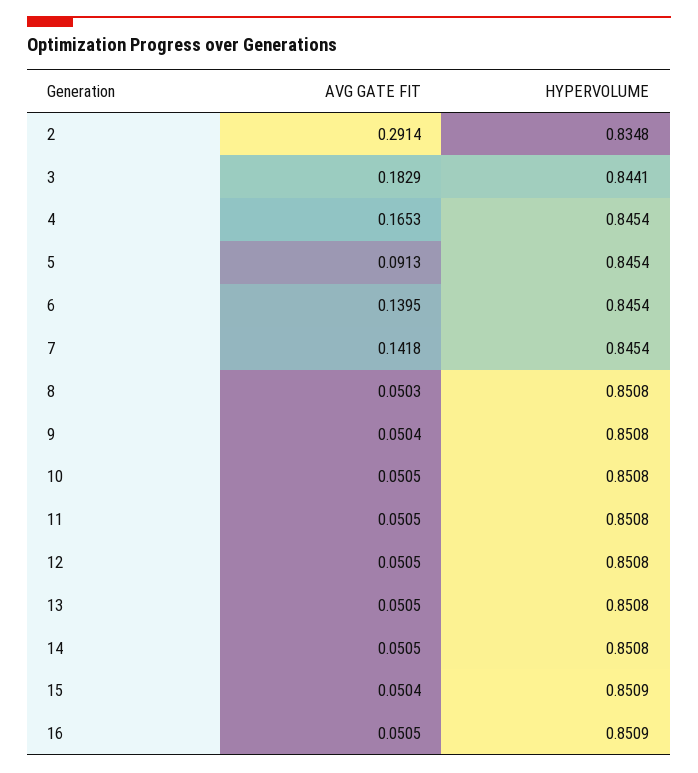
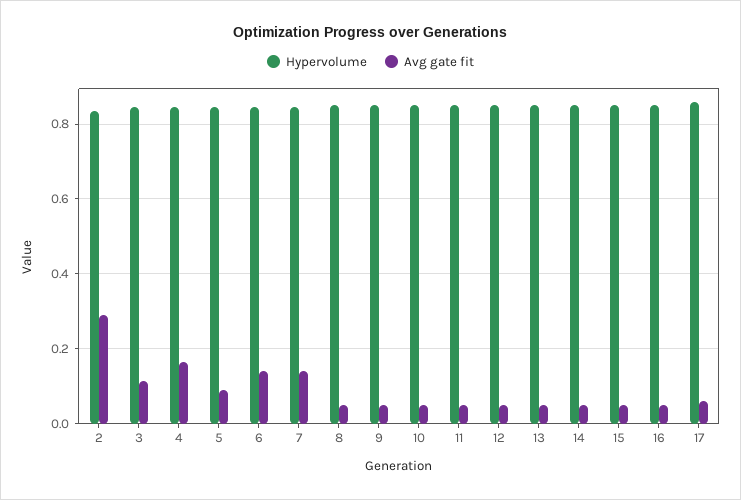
  {
    "AVG GATE FIT": {
      "2": 0.2914,
-     "3": 0.1829,
+     "3": 0.12,
      "4": 0.1653,
      "5": 0.0913,
      "6": 0.1395,
      "7": 0.1418,
      "8": 0.0503,
      "9": 0.0504,
      "10": 0.0505,
      "11": 0.0505,
      "12": 0.0505,
      "13": 0.0505,
      "14": 0.0505,
      "15": 0.0504,
-     "16": 0.0505
+     "16": 0.0505,
+     "17": 0.06
    },
    "HYPERVOLUME": {
      "2": 0.8348,
      "3": 0.8441,
      "4": 0.8454,
      "5": 0.8454,
      "6": 0.8454,
      "7": 0.8454,
      "8": 0.8508,
      "9": 0.8508,
      "10": 0.8508,
      "11": 0.8508,
      "12": 0.8508,
      "13": 0.8508,
      "14": 0.8508,
      "15": 0.8509,
-     "16": 0.8509
+     "16": 0.8509,
+     "17": 0.86
    }
  }

